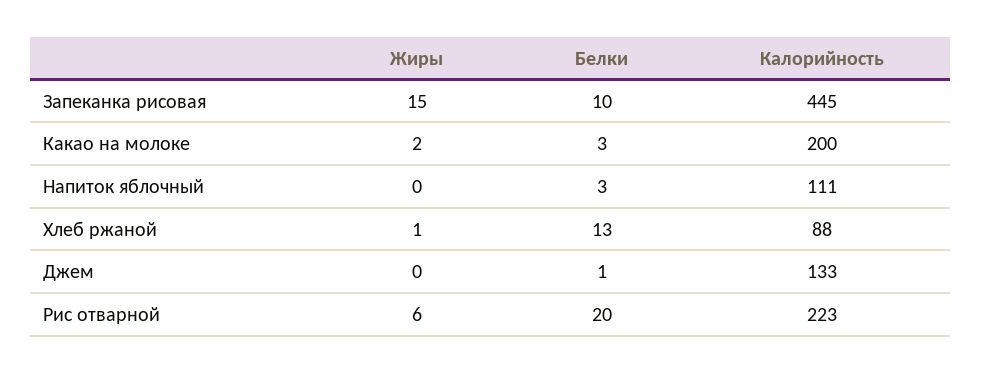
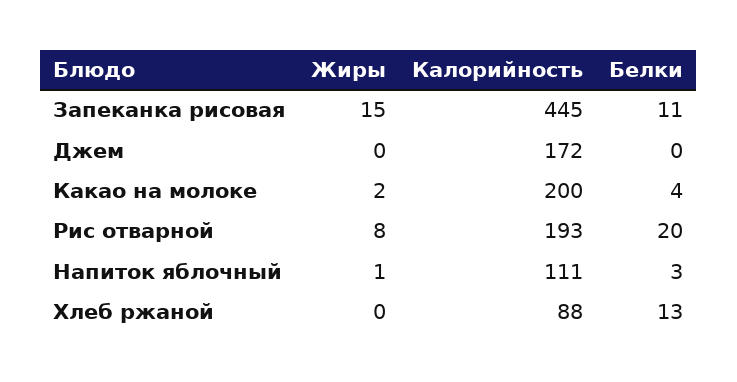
  {
    "Жиры": {
      "Запеканка рисовая": 15,
      "Какао на молоке": 2,
-     "Напиток яблочный": 0,
+     "Напиток яблочный": 1,
-     "Хлеб ржаной": 1,
+     "Хлеб ржаной": 0,
      "Джем": 0,
-     "Рис отварной": 6
+     "Рис отварной": 8
    },
    "Белки": {
-     "Запеканка рисовая": 10,
+     "Запеканка рисовая": 11,
-     "Какао на молоке": 3,
+     "Какао на молоке": 4,
      "Напиток яблочный": 3,
      "Хлеб ржаной": 13,
-     "Джем": 1,
+     "Джем": 0,
      "Рис отварной": 20
    },
    "Калорийность": {
      "Запеканка рисовая": 445,
      "Какао на молоке": 200,
      "Напиток яблочный": 111,
      "Хлеб ржаной": 88,
-     "Джем": 133,
+     "Джем": 172,
-     "Рис отварной": 223
+     "Рис отварной": 193
    }
  }

